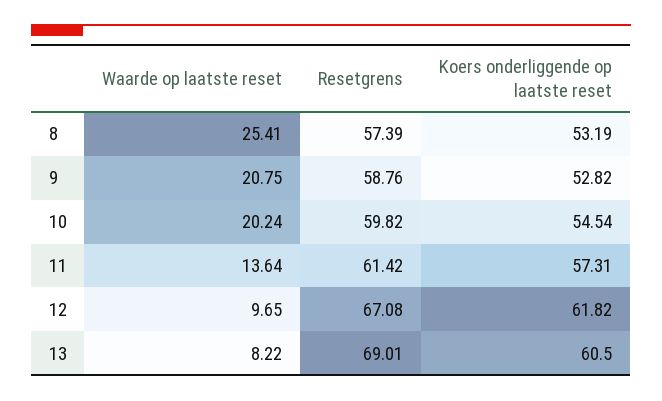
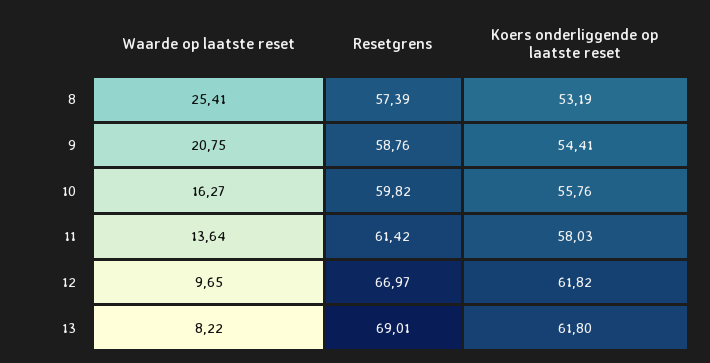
  {
    "Waarde op laatste reset": {
      "8": 25.41,
      "9": 20.75,
-     "10": 20.24,
+     "10": 16.27,
      "11": 13.64,
      "12": 9.65,
      "13": 8.22
    },
    "Resetgrens": {
      "8": 57.39,
      "9": 58.76,
      "10": 59.82,
      "11": 61.42,
-     "12": 67.08,
+     "12": 66.97,
      "13": 69.01
    },
    "Koers onderliggende op laatste reset": {
      "8": 53.19,
-     "9": 52.82,
+     "9": 54.41,
-     "10": 54.54,
+     "10": 55.76,
-     "11": 57.31,
+     "11": 58.03,
      "12": 61.82,
-     "13": 60.5
+     "13": 61.8
    }
  }

